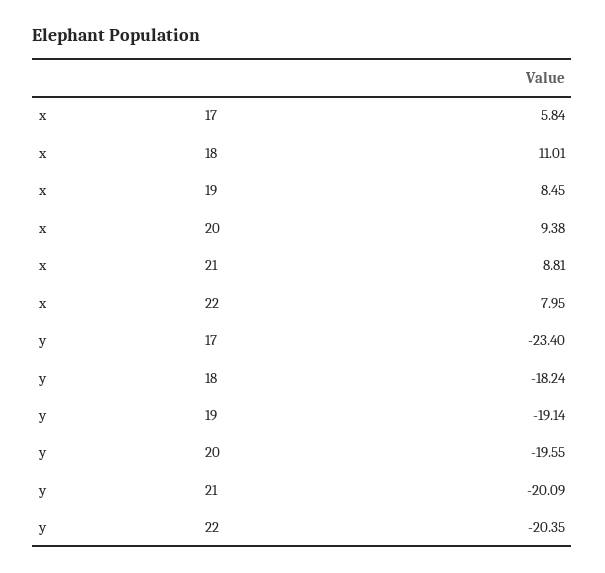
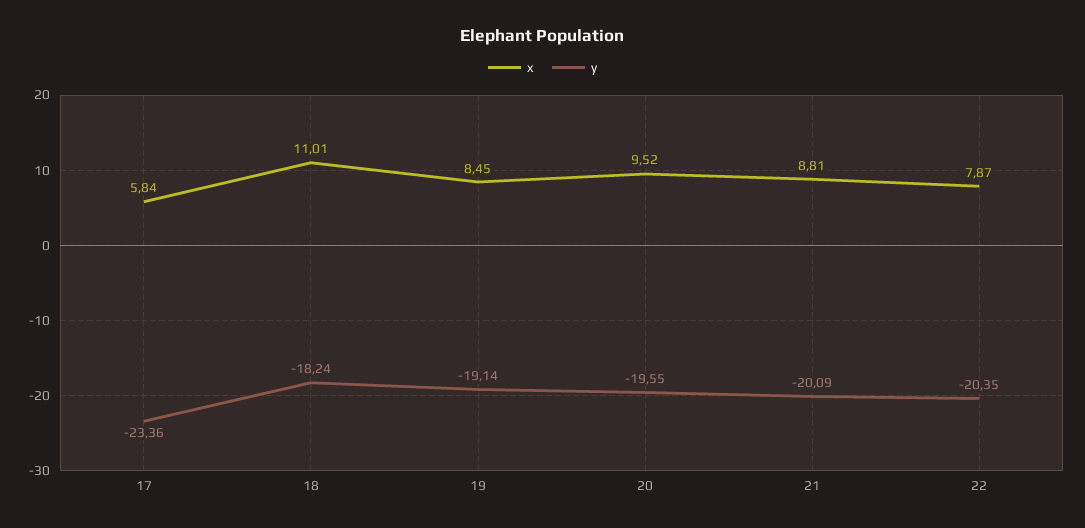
  {
    "x": {
      "17": 5.84,
      "18": 11.01,
      "19": 8.45,
-     "20": 9.38,
+     "20": 9.52,
      "21": 8.81,
-     "22": 7.95
+     "22": 7.87
    },
    "y": {
-     "17": -23.4,
+     "17": -23.36,
      "18": -18.24,
      "19": -19.14,
      "20": -19.55,
      "21": -20.09,
      "22": -20.35
    }
  }

